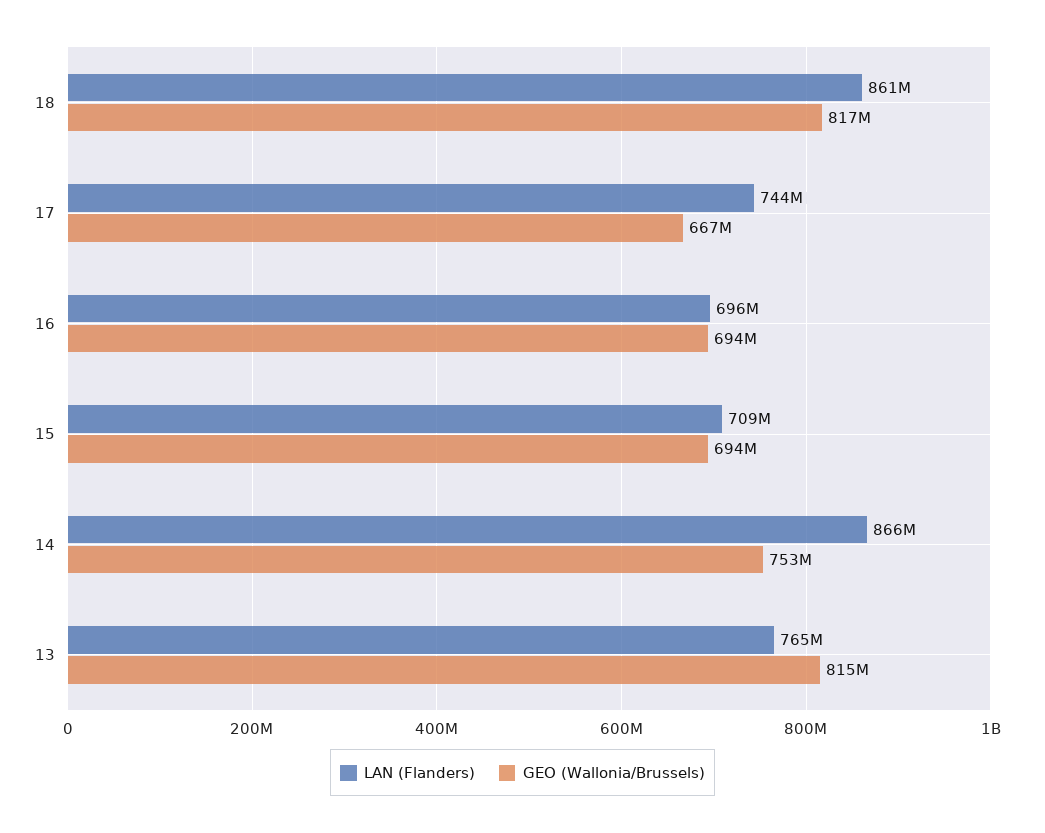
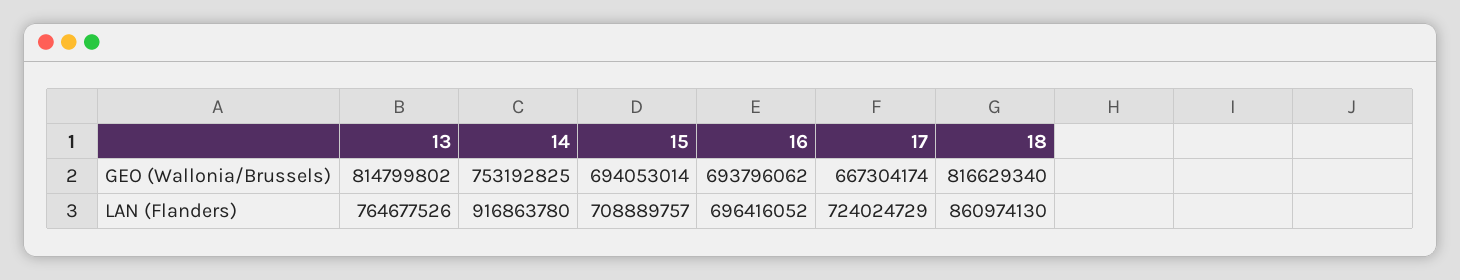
  {
    "LAN (Flanders)": {
      "18": 860974130,
-     "17": 744000000,
+     "17": 724024729,
      "16": 696416052,
      "15": 708889757,
-     "14": 866000000,
+     "14": 916863780,
      "13": 764677526
    },
    "GEO (Wallonia/Brussels)": {
      "18": 816629340,
      "17": 667304174,
      "16": 693796062,
      "15": 694053014,
      "14": 753192825,
      "13": 814799802
    }
  }

